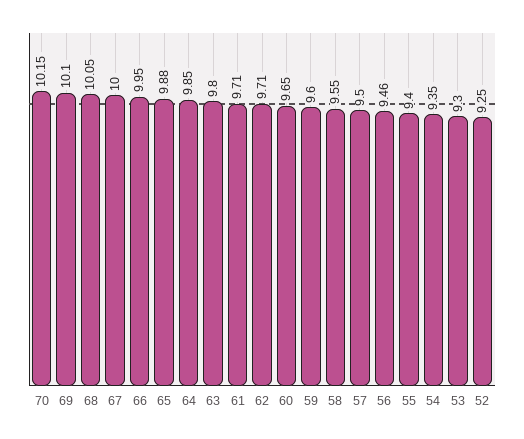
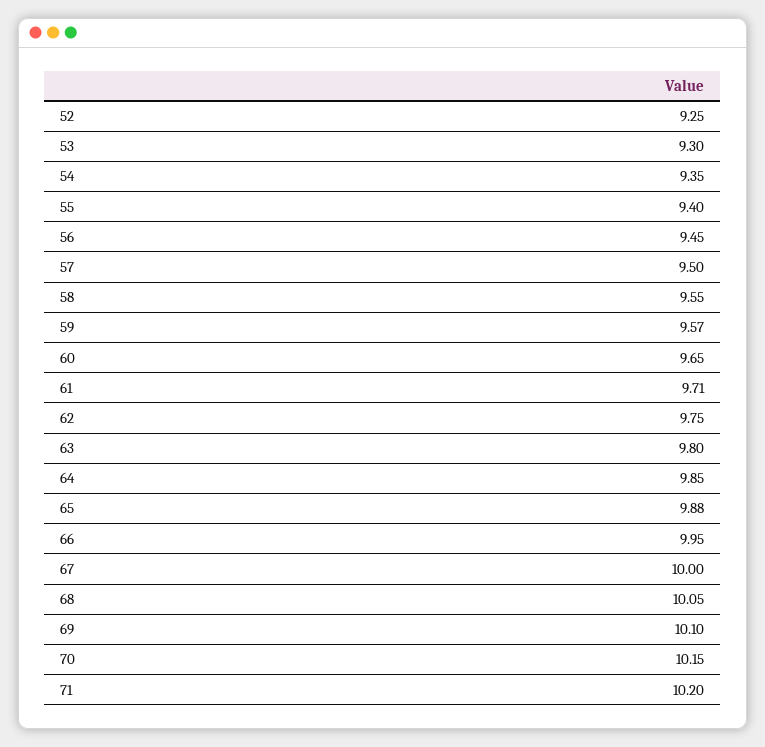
  {
    "70": 10.15,
    "69": 10.1,
    "68": 10.05,
    "67": 10,
    "66": 9.95,
    "65": 9.88,
    "64": 9.85,
    "63": 9.8,
    "61": 9.71,
-   "62": 9.71,
+   "62": 9.75,
    "60": 9.65,
-   "59": 9.6,
+   "59": 9.57,
    "58": 9.55,
    "57": 9.5,
-   "56": 9.46,
+   "56": 9.45,
    "55": 9.4,
    "54": 9.35,
    "53": 9.3,
-   "52": 9.25
+   "52": 9.25,
+   "71": 10.2
  }

